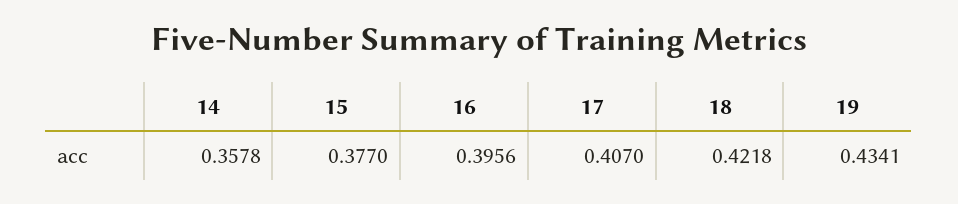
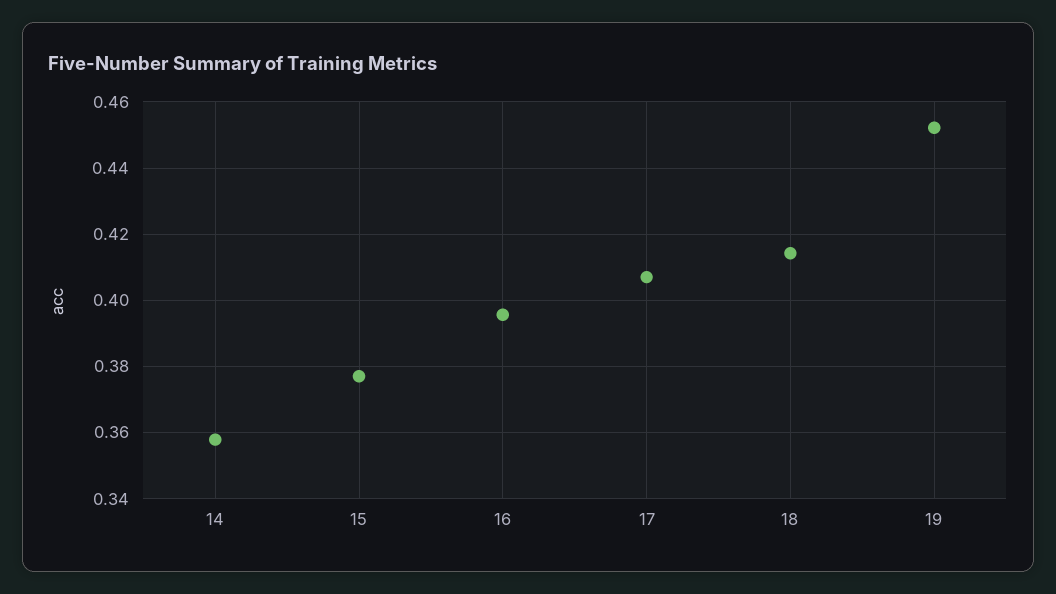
  {
    "14": 0.3578,
    "15": 0.377,
    "16": 0.3956,
    "17": 0.407,
-   "18": 0.4218,
+   "18": 0.414,
-   "19": 0.4341
+   "19": 0.452
  }

